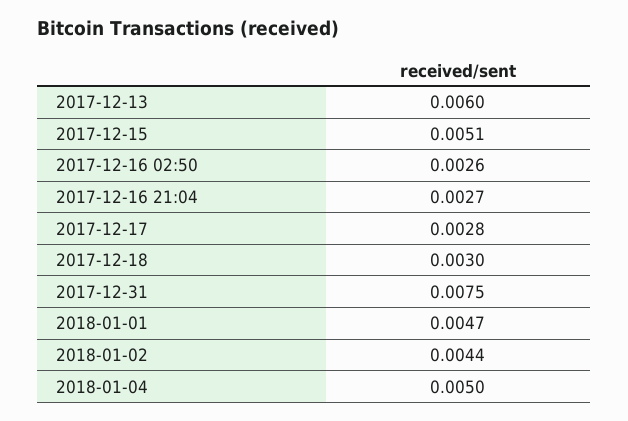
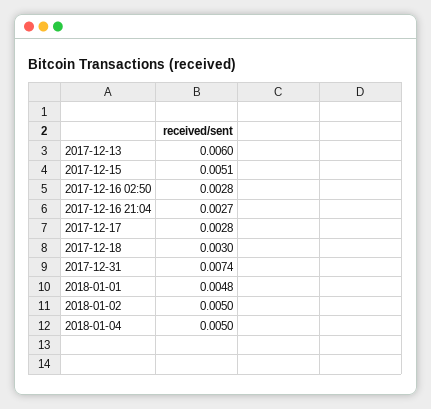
  {
    "2017-12-13": 0.006,
    "2017-12-15": 0.0051,
-   "2017-12-16 02:50": 0.0026,
+   "2017-12-16 02:50": 0.0028,
    "2017-12-16 21:04": 0.0027,
    "2017-12-17": 0.0028,
    "2017-12-18": 0.003,
-   "2017-12-31": 0.0075,
+   "2017-12-31": 0.0074,
-   "2018-01-01": 0.0047,
+   "2018-01-01": 0.0048,
-   "2018-01-02": 0.0044,
+   "2018-01-02": 0.005,
    "2018-01-04": 0.005
  }

